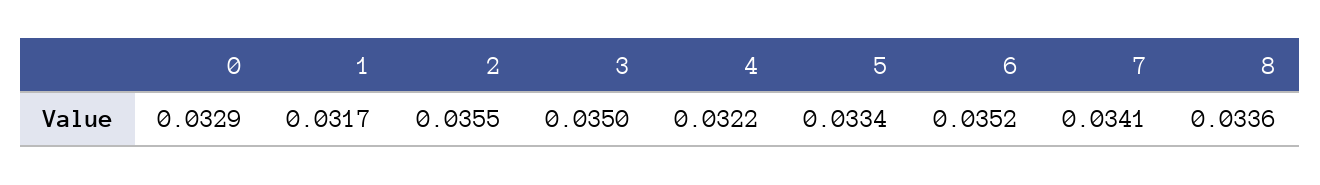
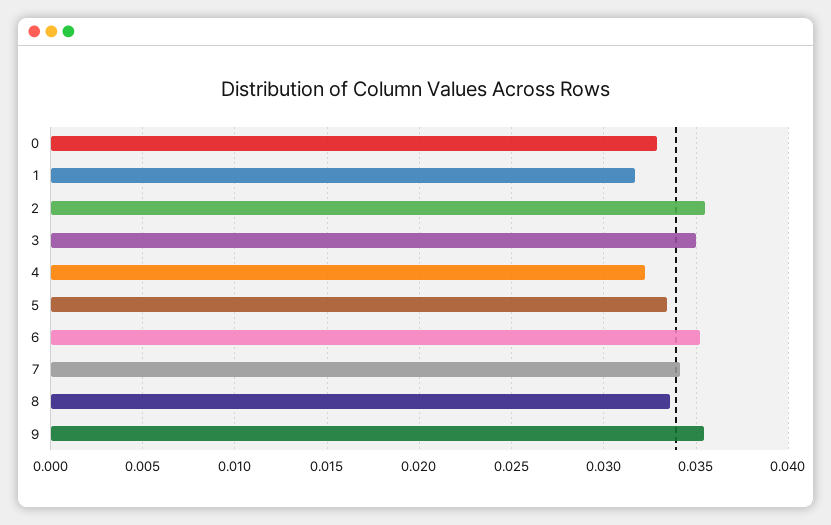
  {
    "0": 0.0329,
    "1": 0.0317,
    "2": 0.0355,
    "3": 0.035,
    "4": 0.0322,
    "5": 0.0334,
    "6": 0.0352,
    "7": 0.0341,
-   "8": 0.0336
+   "8": 0.0336,
+   "9": 0.0355
  }

